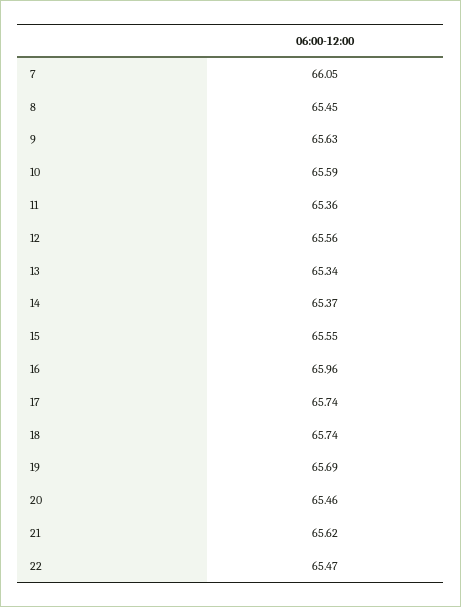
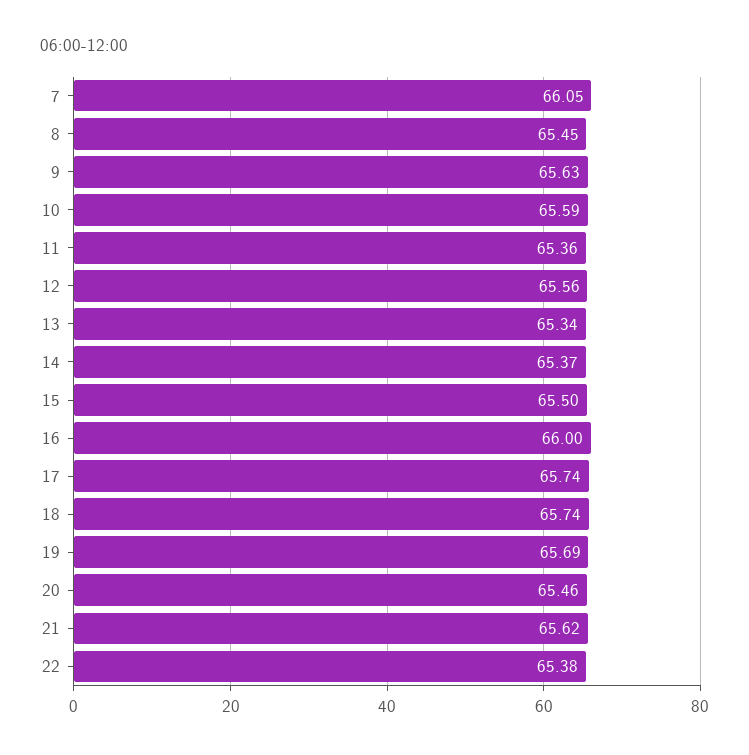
  {
    "7": 66.05,
    "8": 65.45,
    "9": 65.63,
    "10": 65.59,
    "11": 65.36,
    "12": 65.56,
    "13": 65.34,
    "14": 65.37,
-   "15": 65.55,
+   "15": 65.5,
-   "16": 65.96,
+   "16": 66,
    "17": 65.74,
    "18": 65.74,
    "19": 65.69,
    "20": 65.46,
    "21": 65.62,
-   "22": 65.47
+   "22": 65.38
  }

